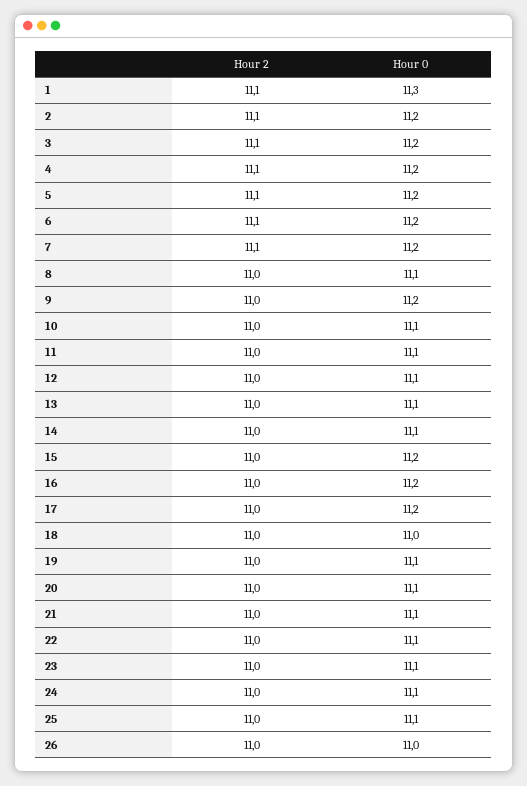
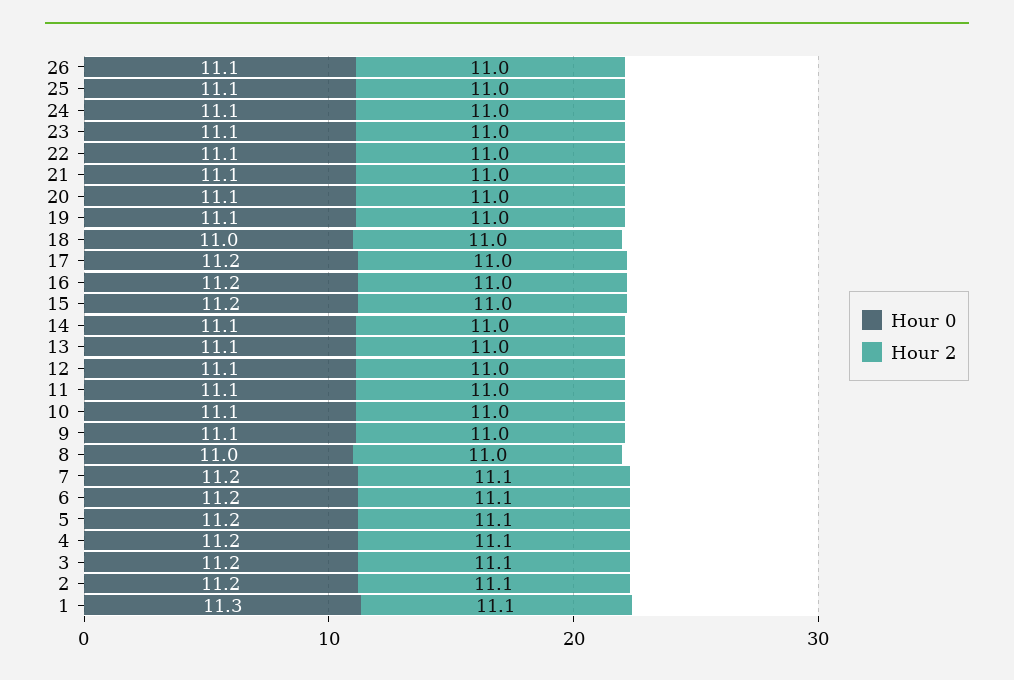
  {
    "Hour 2": {
      "1": 11.1,
      "2": 11.1,
      "3": 11.1,
      "4": 11.1,
      "5": 11.1,
      "6": 11.1,
      "7": 11.1,
      "8": 11,
      "9": 11,
      "10": 11,
      "11": 11,
      "12": 11,
      "13": 11,
      "14": 11,
      "15": 11,
      "16": 11,
      "17": 11,
      "18": 11,
      "19": 11,
      "20": 11,
      "21": 11,
      "22": 11,
      "23": 11,
      "24": 11,
      "25": 11,
      "26": 11
    },
    "Hour 0": {
      "1": 11.3,
      "2": 11.2,
      "3": 11.2,
      "4": 11.2,
      "5": 11.2,
      "6": 11.2,
      "7": 11.2,
-     "8": 11.1,
+     "8": 11,
-     "9": 11.2,
+     "9": 11.1,
      "10": 11.1,
      "11": 11.1,
      "12": 11.1,
      "13": 11.1,
      "14": 11.1,
      "15": 11.2,
      "16": 11.2,
      "17": 11.2,
      "18": 11,
      "19": 11.1,
      "20": 11.1,
      "21": 11.1,
      "22": 11.1,
      "23": 11.1,
      "24": 11.1,
      "25": 11.1,
-     "26": 11
+     "26": 11.1
    }
  }

